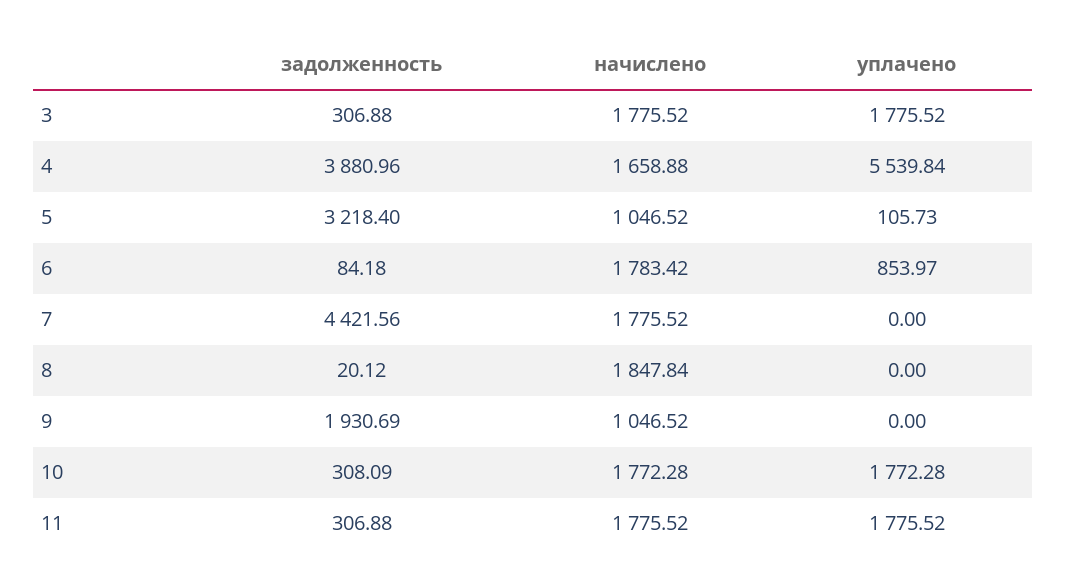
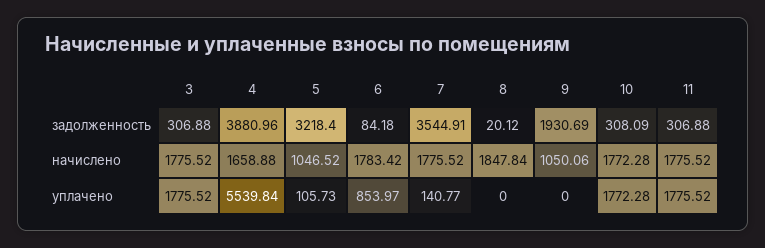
  {
    "задолженность": {
      "3": 306.88,
      "4": 3880.96,
      "5": 3218.4,
      "6": 84.18,
-     "7": 4421.56,
+     "7": 3544.91,
      "8": 20.12,
      "9": 1930.69,
      "10": 308.09,
      "11": 306.88
    },
    "начислено": {
      "3": 1775.52,
      "4": 1658.88,
      "5": 1046.52,
      "6": 1783.42,
      "7": 1775.52,
      "8": 1847.84,
-     "9": 1046.52,
+     "9": 1050.06,
      "10": 1772.28,
      "11": 1775.52
    },
    "уплачено": {
      "3": 1775.52,
      "4": 5539.84,
      "5": 105.73,
      "6": 853.97,
-     "7": 0,
+     "7": 140.77,
      "8": 0,
      "9": 0,
      "10": 1772.28,
      "11": 1775.52
    }
  }

